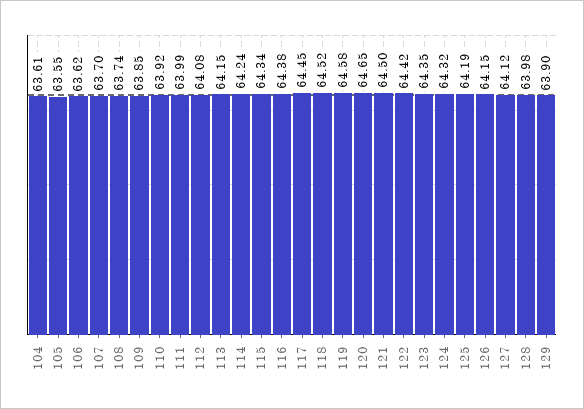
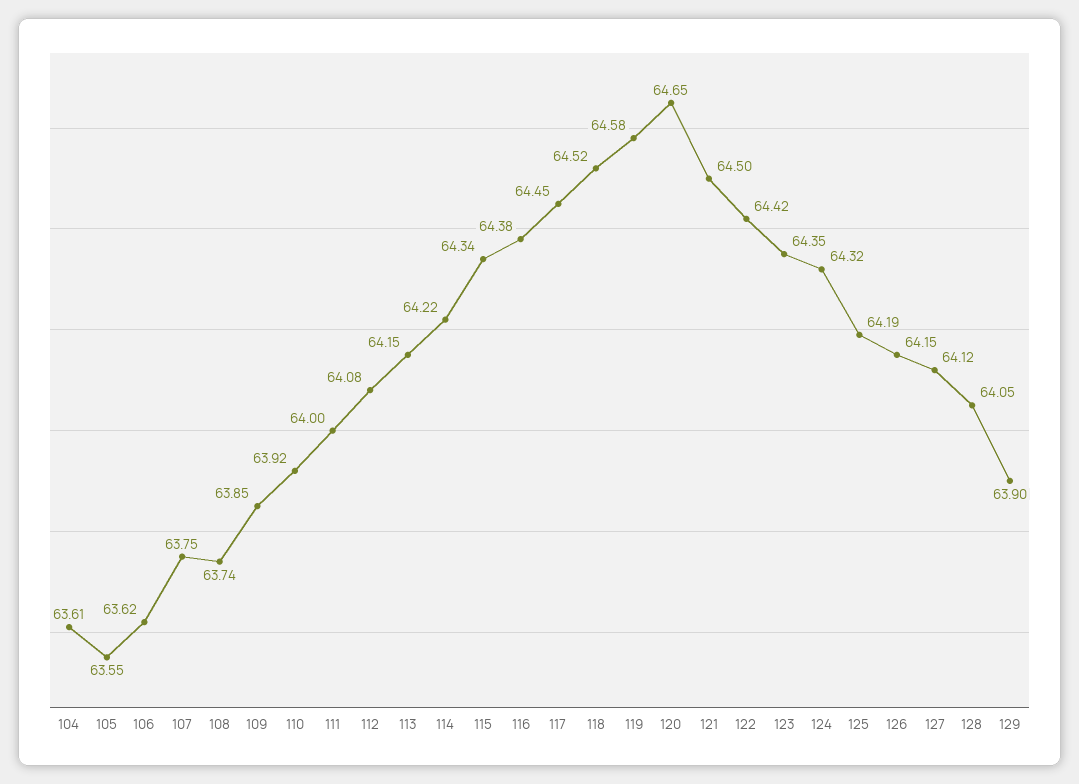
  {
    "104": 63.61,
    "105": 63.55,
    "106": 63.62,
-   "107": 63.7,
+   "107": 63.75,
    "108": 63.74,
    "109": 63.85,
    "110": 63.92,
-   "111": 63.99,
+   "111": 64,
    "112": 64.08,
    "113": 64.15,
-   "114": 64.24,
+   "114": 64.22,
    "115": 64.34,
    "116": 64.38,
    "117": 64.45,
    "118": 64.52,
    "119": 64.58,
    "120": 64.65,
    "121": 64.5,
    "122": 64.42,
    "123": 64.35,
    "124": 64.32,
    "125": 64.19,
    "126": 64.15,
    "127": 64.12,
-   "128": 63.98,
+   "128": 64.05,
    "129": 63.9
  }

